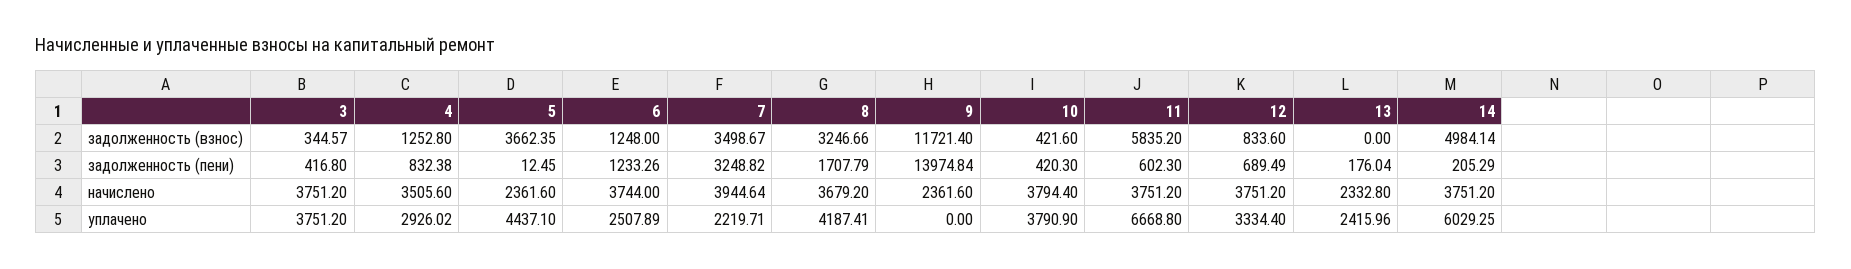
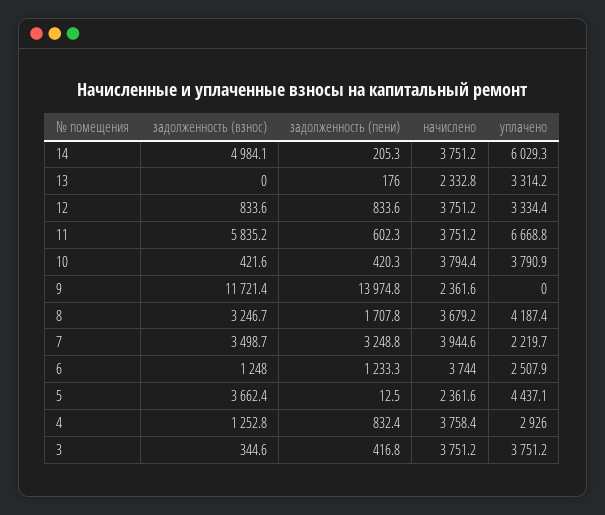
  {
    "3": {
      "задолженность (взнос)": 344.57,
      "задолженность (пени)": 416.8,
      "начислено": 3751.2,
      "уплачено": 3751.2
    },
    "4": {
      "задолженность (взнос)": 1252.8,
      "задолженность (пени)": 832.38,
-     "начислено": 3505.6,
+     "начислено": 3758.4,
      "уплачено": 2926.02
    },
    "5": {
      "задолженность (взнос)": 3662.35,
      "задолженность (пени)": 12.45,
      "начислено": 2361.6,
      "уплачено": 4437.1
    },
    "6": {
      "задолженность (взнос)": 1248,
      "задолженность (пени)": 1233.26,
      "начислено": 3744,
      "уплачено": 2507.89
    },
    "7": {
      "задолженность (взнос)": 3498.67,
      "задолженность (пени)": 3248.82,
      "начислено": 3944.64,
      "уплачено": 2219.71
    },
    "8": {
      "задолженность (взнос)": 3246.66,
      "задолженность (пени)": 1707.79,
      "начислено": 3679.2,
      "уплачено": 4187.41
    },
    "9": {
      "задолженность (взнос)": 11721.4,
      "задолженность (пени)": 13974.84,
      "начислено": 2361.6,
      "уплачено": 0
    },
    "10": {
      "задолженность (взнос)": 421.6,
      "задолженность (пени)": 420.3,
      "начислено": 3794.4,
      "уплачено": 3790.9
    },
    "11": {
      "задолженность (взнос)": 5835.2,
      "задолженность (пени)": 602.3,
      "начислено": 3751.2,
      "уплачено": 6668.8
    },
    "12": {
      "задолженность (взнос)": 833.6,
-     "задолженность (пени)": 689.49,
+     "задолженность (пени)": 833.6,
      "начислено": 3751.2,
      "уплачено": 3334.4
    },
    "13": {
      "задолженность (взнос)": 0,
      "задолженность (пени)": 176.04,
      "начислено": 2332.8,
-     "уплачено": 2415.96
+     "уплачено": 3314.2
    },
    "14": {
      "задолженность (взнос)": 4984.14,
      "задолженность (пени)": 205.29,
      "начислено": 3751.2,
      "уплачено": 6029.25
    }
  }

